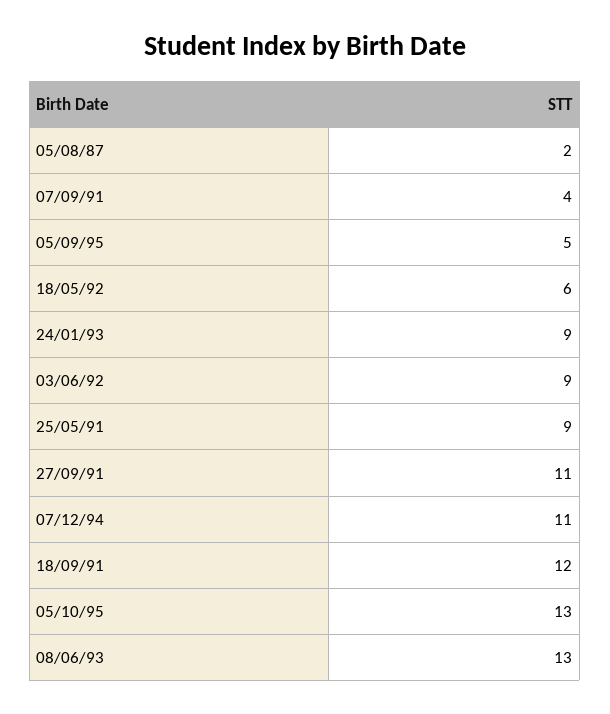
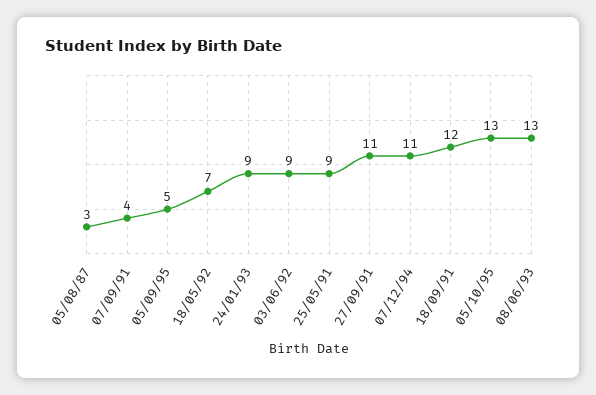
  {
-   "05/08/87": 2,
+   "05/08/87": 3,
    "07/09/91": 4,
    "05/09/95": 5,
-   "18/05/92": 6,
+   "18/05/92": 7,
    "24/01/93": 9,
    "03/06/92": 9,
    "25/05/91": 9,
    "27/09/91": 11,
    "07/12/94": 11,
    "18/09/91": 12,
    "05/10/95": 13,
    "08/06/93": 13
  }

